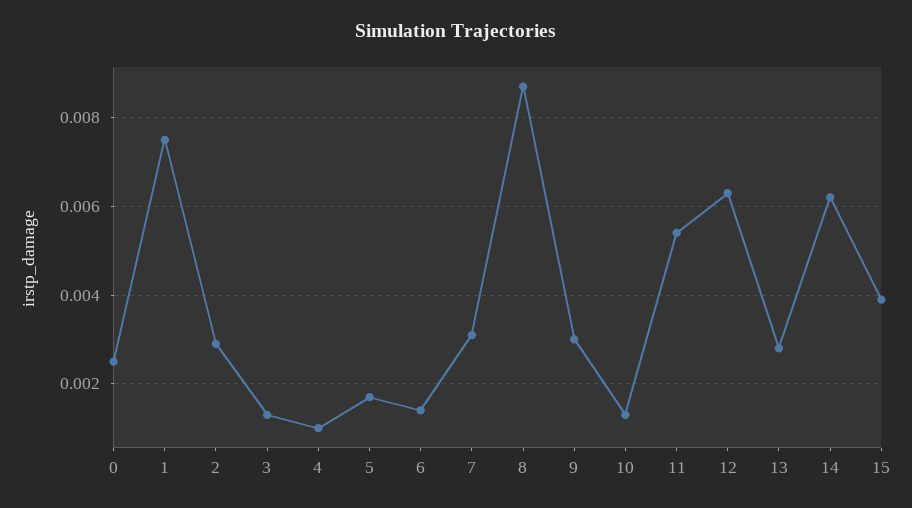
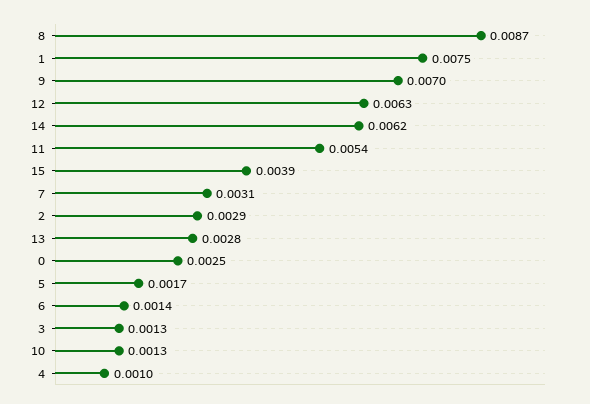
  {
    "0": 0.0025,
    "1": 0.0075,
    "2": 0.0029,
    "3": 0.0013,
    "4": 0.001,
    "5": 0.0017,
    "6": 0.0014,
    "7": 0.0031,
    "8": 0.0087,
-   "9": 0.003,
+   "9": 0.007,
    "10": 0.0013,
    "11": 0.0054,
    "12": 0.0063,
    "13": 0.0028,
    "14": 0.0062,
    "15": 0.0039
  }

